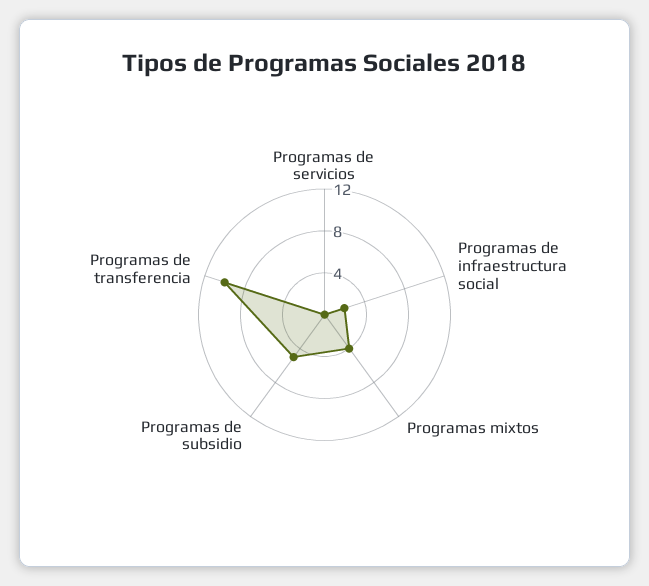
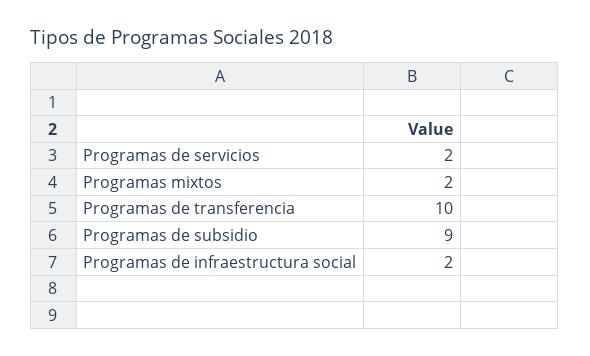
  {
-   "Programas de servicios": 0,
+   "Programas de servicios": 2,
    "Programas de infraestructura social": 2,
-   "Programas mixtos": 4,
+   "Programas mixtos": 2,
-   "Programas de subsidio": 5,
+   "Programas de subsidio": 9,
    "Programas de transferencia": 10
  }

